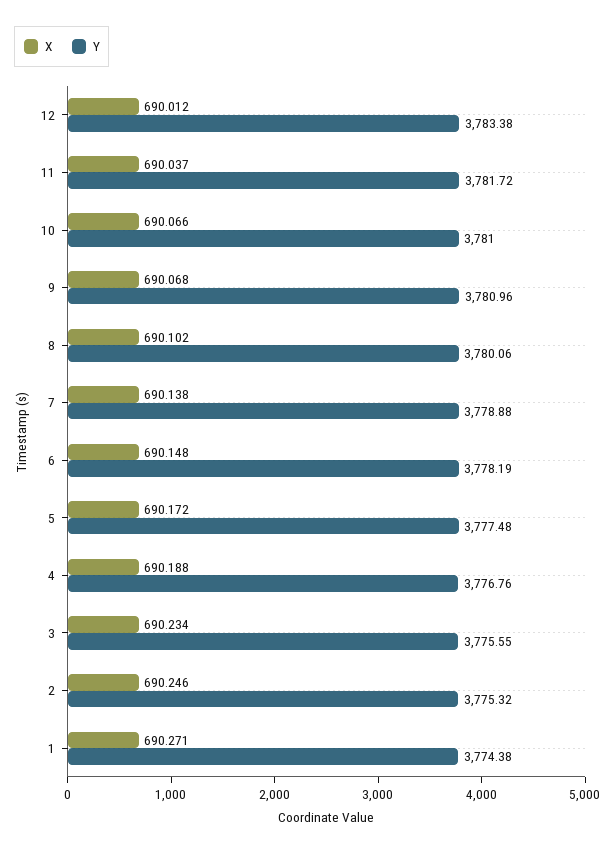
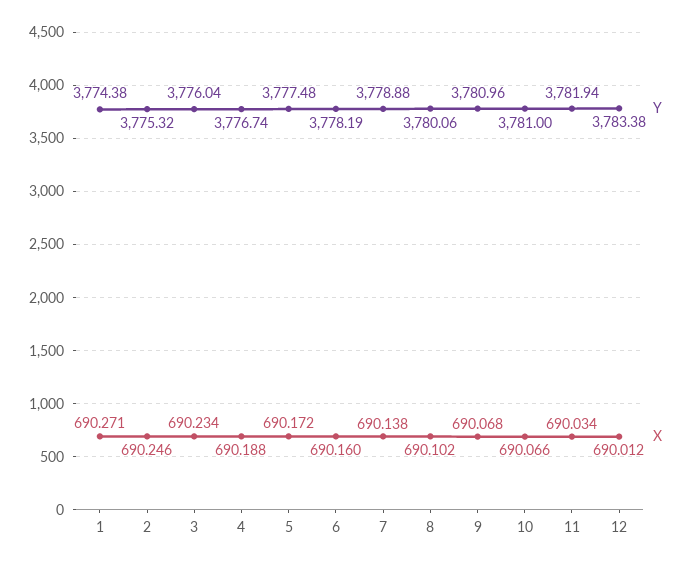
  {
    "X": {
      "12": 690.012,
-     "11": 690.037,
+     "11": 690.034,
      "10": 690.066,
      "9": 690.068,
      "8": 690.102,
      "7": 690.138,
-     "6": 690.148,
+     "6": 690.16,
      "5": 690.172,
      "4": 690.188,
      "3": 690.234,
      "2": 690.246,
      "1": 690.271
    },
    "Y": {
      "12": 3783.38,
-     "11": 3781.72,
+     "11": 3781.94,
      "10": 3781,
      "9": 3780.96,
      "8": 3780.06,
      "7": 3778.88,
      "6": 3778.19,
      "5": 3777.48,
-     "4": 3776.76,
+     "4": 3776.74,
-     "3": 3775.55,
+     "3": 3776.04,
      "2": 3775.32,
      "1": 3774.38
    }
  }

